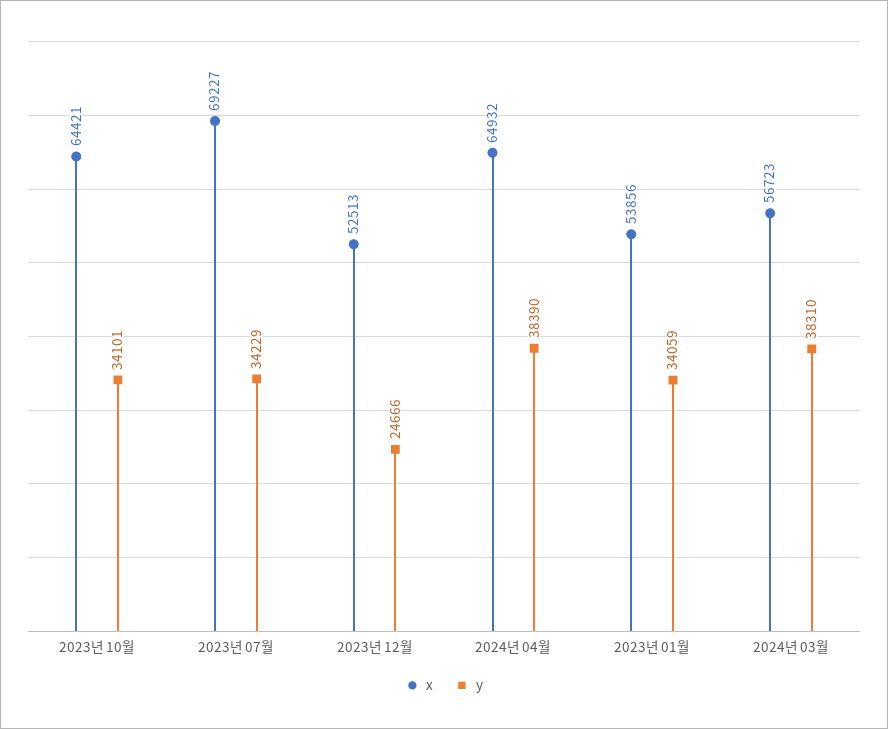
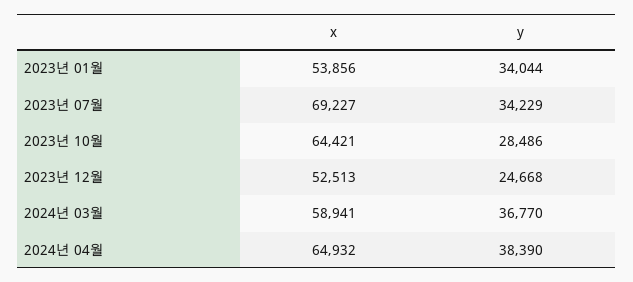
  {
    "x": {
      "2023년 10월": 64421,
      "2023년 07월": 69227,
      "2023년 12월": 52513,
      "2024년 04월": 64932,
      "2023년 01월": 53856,
-     "2024년 03월": 56723
+     "2024년 03월": 58941
    },
    "y": {
-     "2023년 10월": 34101,
+     "2023년 10월": 28486,
      "2023년 07월": 34229,
-     "2023년 12월": 24666,
+     "2023년 12월": 24668,
      "2024년 04월": 38390,
-     "2023년 01월": 34059,
+     "2023년 01월": 34044,
-     "2024년 03월": 38310
+     "2024년 03월": 36770
    }
  }

